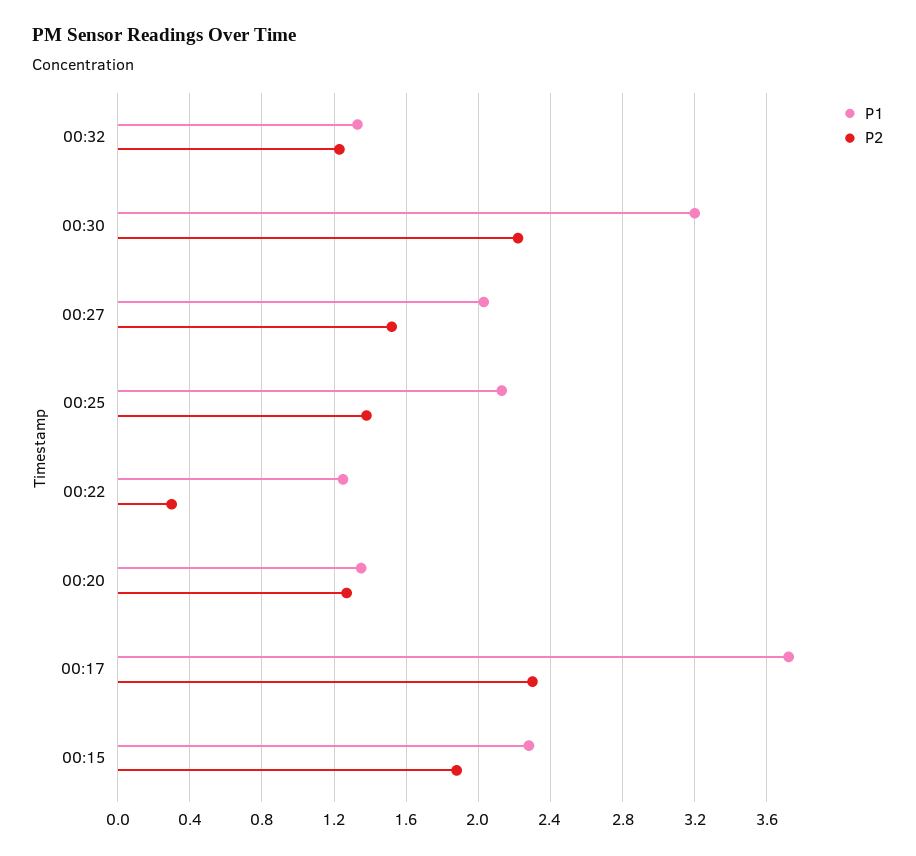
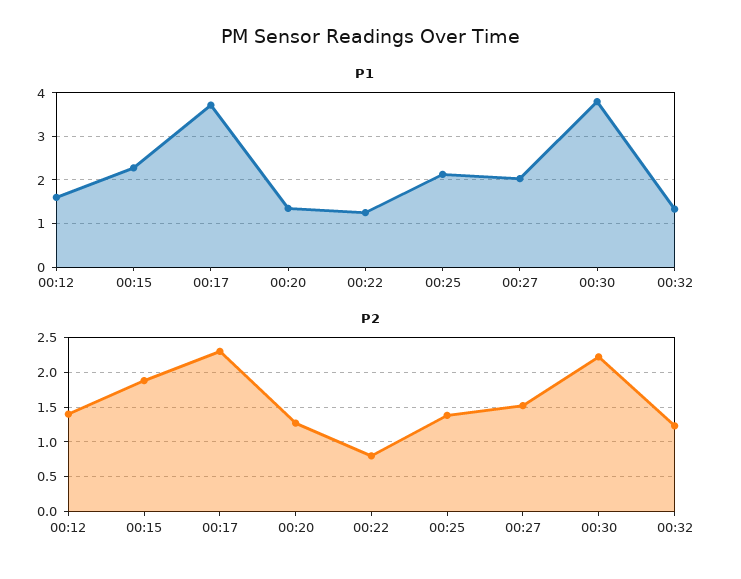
  {
    "P1": {
      "00:32": 1.35,
-     "00:30": 3.2,
+     "00:30": 3.8,
      "00:27": 2.05,
      "00:25": 2.15,
      "00:22": 1.25,
      "00:20": 1.35,
      "00:17": 3.7,
-     "00:15": 2.3
+     "00:15": 2.3,
+     "00:12": 1.6
    },
    "P2": {
      "00:32": 1.25,
      "00:30": 2.2,
      "00:27": 1.5,
      "00:25": 1.4,
-     "00:22": 0.3,
+     "00:22": 0.8,
      "00:20": 1.25,
      "00:17": 2.3,
-     "00:15": 1.9
+     "00:15": 1.9,
+     "00:12": 1.4
    }
  }

